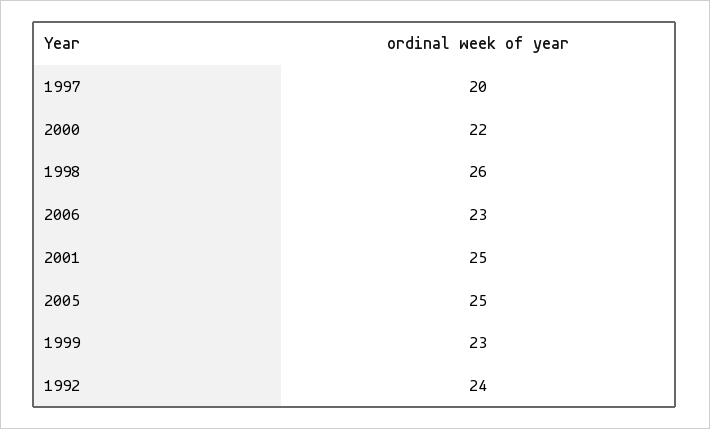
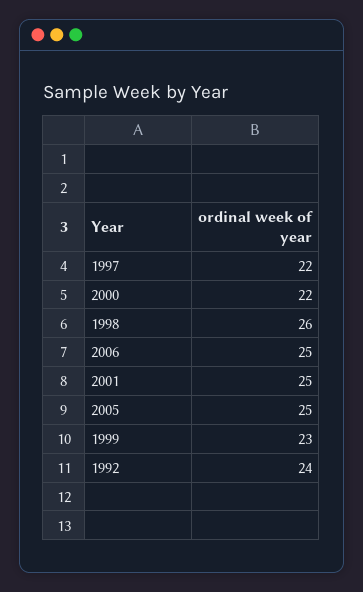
  {
-   "1997": 20,
+   "1997": 22,
    "2000": 22,
    "1998": 26,
-   "2006": 23,
+   "2006": 25,
    "2001": 25,
    "2005": 25,
    "1999": 23,
    "1992": 24
  }

